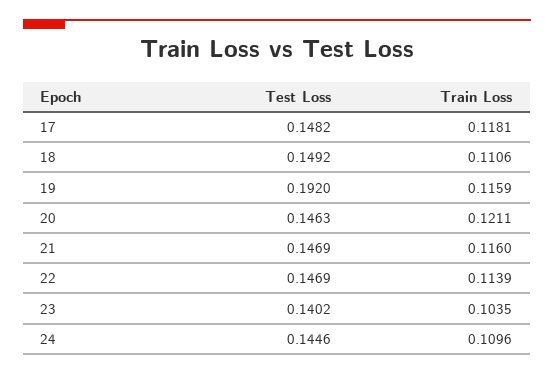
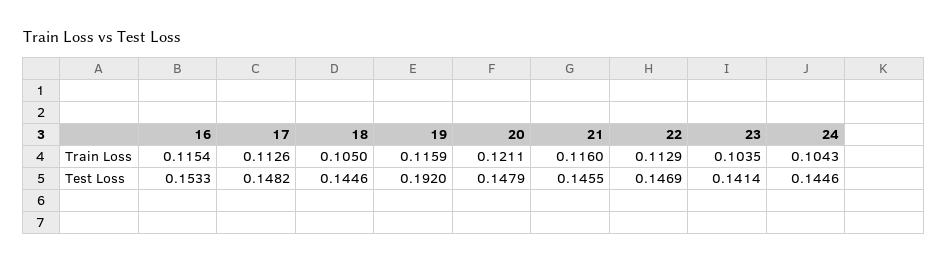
  {
    "Test Loss": {
      "17": 0.1482,
-     "18": 0.1492,
+     "18": 0.1446,
      "19": 0.192,
-     "20": 0.1463,
+     "20": 0.1479,
-     "21": 0.1469,
+     "21": 0.1455,
      "22": 0.1469,
-     "23": 0.1402,
+     "23": 0.1414,
-     "24": 0.1446
+     "24": 0.1446,
+     "16": 0.1533
    },
    "Train Loss": {
-     "17": 0.1181,
+     "17": 0.1126,
-     "18": 0.1106,
+     "18": 0.105,
      "19": 0.1159,
      "20": 0.1211,
      "21": 0.116,
-     "22": 0.1139,
+     "22": 0.1129,
      "23": 0.1035,
-     "24": 0.1096
+     "24": 0.1043,
+     "16": 0.1154
    }
  }

